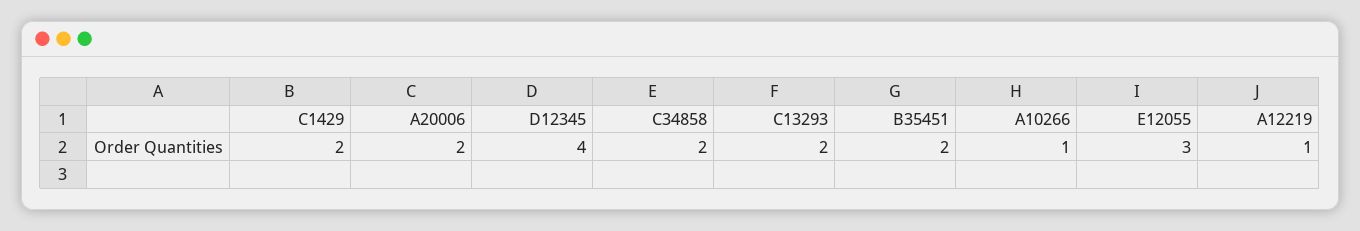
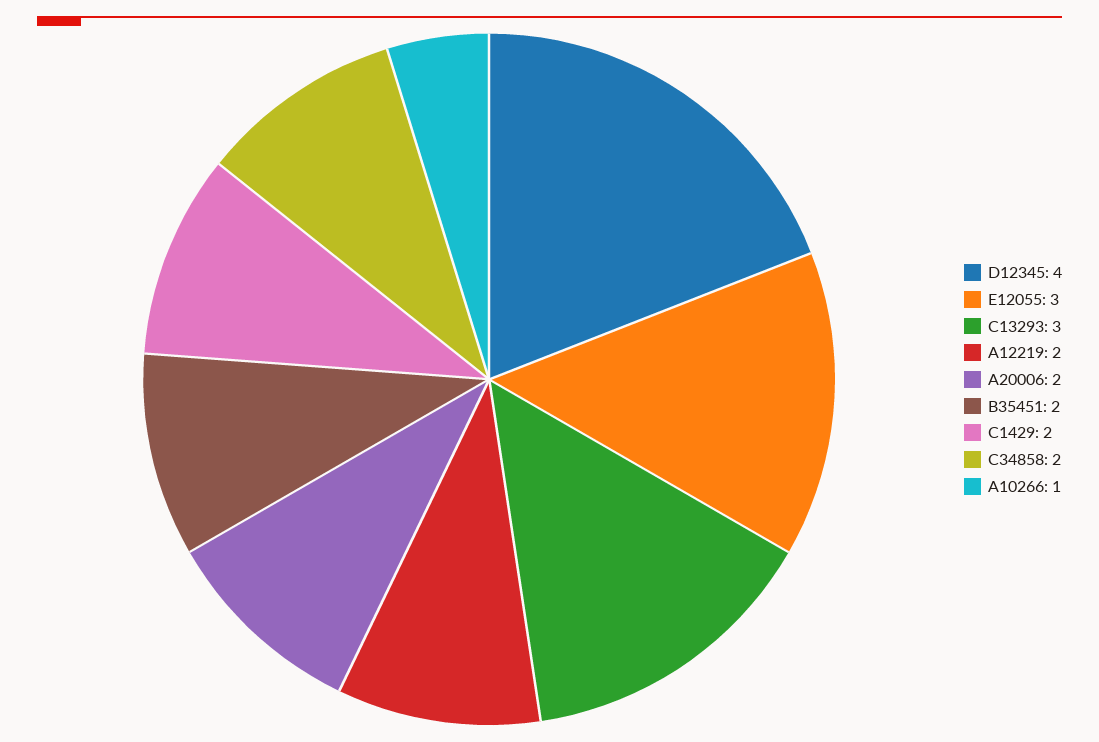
  {
    "C1429": 2,
    "A20006": 2,
    "D12345": 4,
    "C34858": 2,
-   "C13293": 2,
+   "C13293": 3,
    "B35451": 2,
    "A10266": 1,
    "E12055": 3,
-   "A12219": 1
+   "A12219": 2
  }

